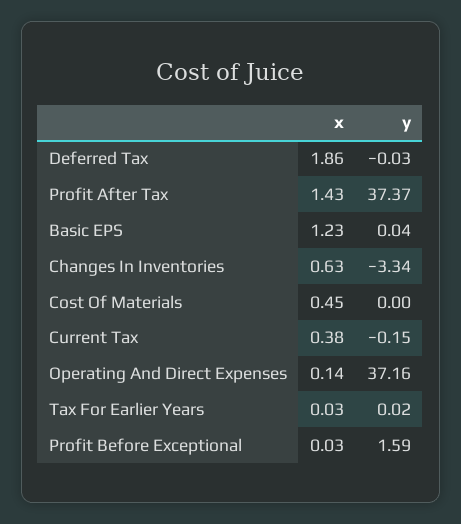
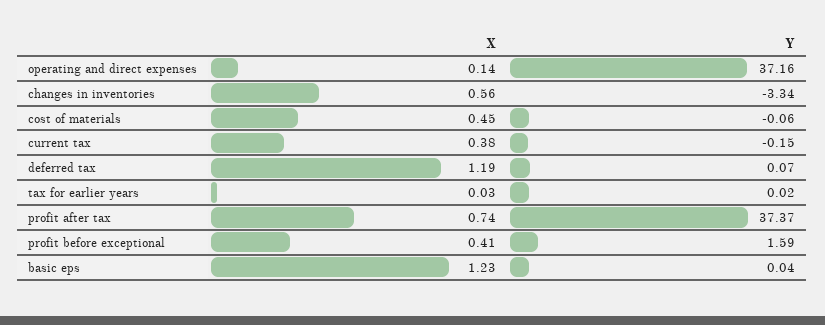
  {
    "x": {
-     "Deferred Tax": 1.86,
+     "Deferred Tax": 1.19,
-     "Profit After Tax": 1.43,
+     "Profit After Tax": 0.74,
      "Basic EPS": 1.23,
-     "Changes In Inventories": 0.63,
+     "Changes In Inventories": 0.56,
      "Cost Of Materials": 0.45,
      "Current Tax": 0.38,
      "Operating And Direct Expenses": 0.14,
      "Tax For Earlier Years": 0.03,
-     "Profit Before Exceptional": 0.03
+     "Profit Before Exceptional": 0.41
    },
    "y": {
-     "Deferred Tax": -0.03,
+     "Deferred Tax": 0.07,
      "Profit After Tax": 37.37,
      "Basic EPS": 0.04,
      "Changes In Inventories": -3.34,
-     "Cost Of Materials": 0,
+     "Cost Of Materials": -0.06,
      "Current Tax": -0.15,
      "Operating And Direct Expenses": 37.16,
      "Tax For Earlier Years": 0.02,
      "Profit Before Exceptional": 1.59
    }
  }

